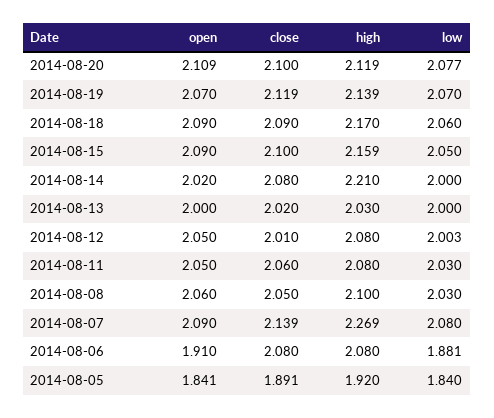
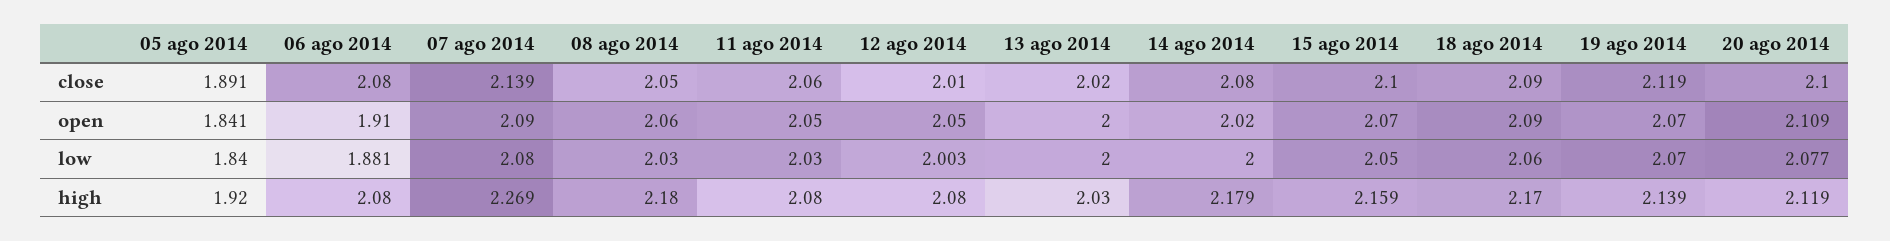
  {
    "open": {
      "2014-08-20": 2.109,
      "2014-08-19": 2.07,
      "2014-08-18": 2.09,
-     "2014-08-15": 2.09,
+     "2014-08-15": 2.07,
      "2014-08-14": 2.02,
      "2014-08-13": 2,
      "2014-08-12": 2.05,
      "2014-08-11": 2.05,
      "2014-08-08": 2.06,
      "2014-08-07": 2.09,
      "2014-08-06": 1.91,
      "2014-08-05": 1.841
    },
    "close": {
      "2014-08-20": 2.1,
      "2014-08-19": 2.119,
      "2014-08-18": 2.09,
      "2014-08-15": 2.1,
      "2014-08-14": 2.08,
      "2014-08-13": 2.02,
      "2014-08-12": 2.01,
      "2014-08-11": 2.06,
      "2014-08-08": 2.05,
      "2014-08-07": 2.139,
      "2014-08-06": 2.08,
      "2014-08-05": 1.891
    },
    "high": {
      "2014-08-20": 2.119,
      "2014-08-19": 2.139,
      "2014-08-18": 2.17,
      "2014-08-15": 2.159,
-     "2014-08-14": 2.21,
+     "2014-08-14": 2.179,
      "2014-08-13": 2.03,
      "2014-08-12": 2.08,
      "2014-08-11": 2.08,
-     "2014-08-08": 2.1,
+     "2014-08-08": 2.18,
      "2014-08-07": 2.269,
      "2014-08-06": 2.08,
      "2014-08-05": 1.92
    },
    "low": {
      "2014-08-20": 2.077,
      "2014-08-19": 2.07,
      "2014-08-18": 2.06,
      "2014-08-15": 2.05,
      "2014-08-14": 2,
      "2014-08-13": 2,
      "2014-08-12": 2.003,
      "2014-08-11": 2.03,
      "2014-08-08": 2.03,
      "2014-08-07": 2.08,
      "2014-08-06": 1.881,
      "2014-08-05": 1.84
    }
  }

